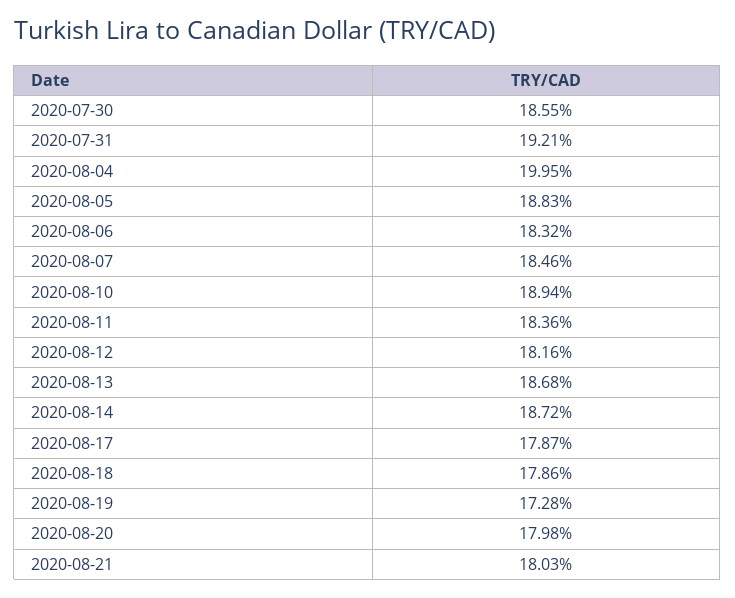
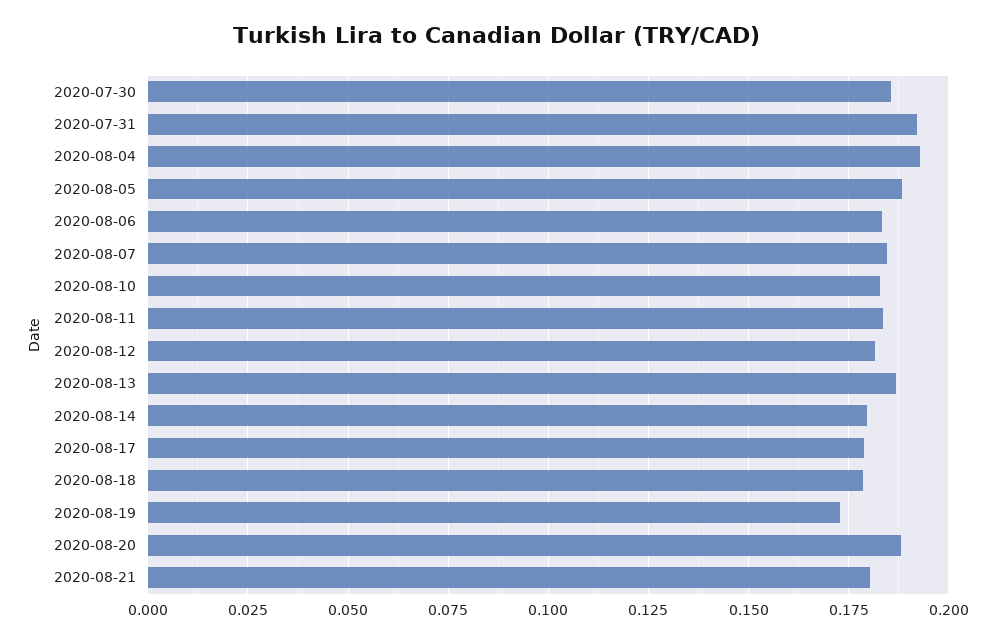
  {
    "2020-07-30": 0.1855,
    "2020-07-31": 0.1921,
-   "2020-08-04": 0.1995,
+   "2020-08-04": 0.1925,
    "2020-08-05": 0.1883,
    "2020-08-06": 0.1832,
    "2020-08-07": 0.1846,
-   "2020-08-10": 0.1894,
+   "2020-08-10": 0.1825,
    "2020-08-11": 0.1836,
    "2020-08-12": 0.1816,
    "2020-08-13": 0.1868,
-   "2020-08-14": 0.1872,
+   "2020-08-14": 0.18,
    "2020-08-17": 0.1787,
    "2020-08-18": 0.1786,
    "2020-08-19": 0.1728,
-   "2020-08-20": 0.1798,
+   "2020-08-20": 0.1875,
    "2020-08-21": 0.1803
  }

